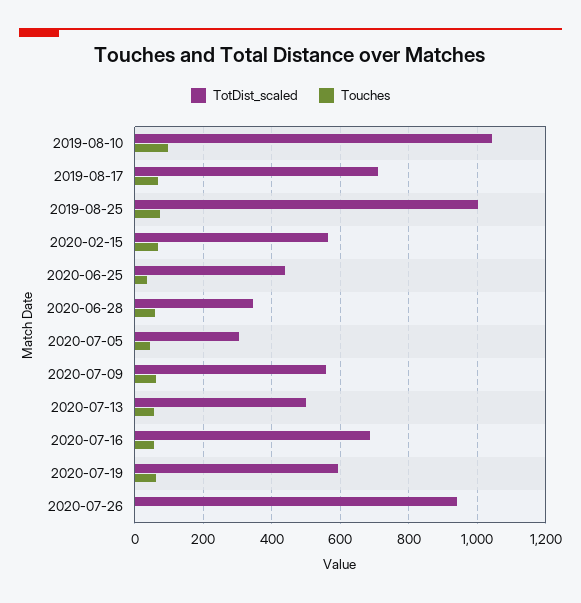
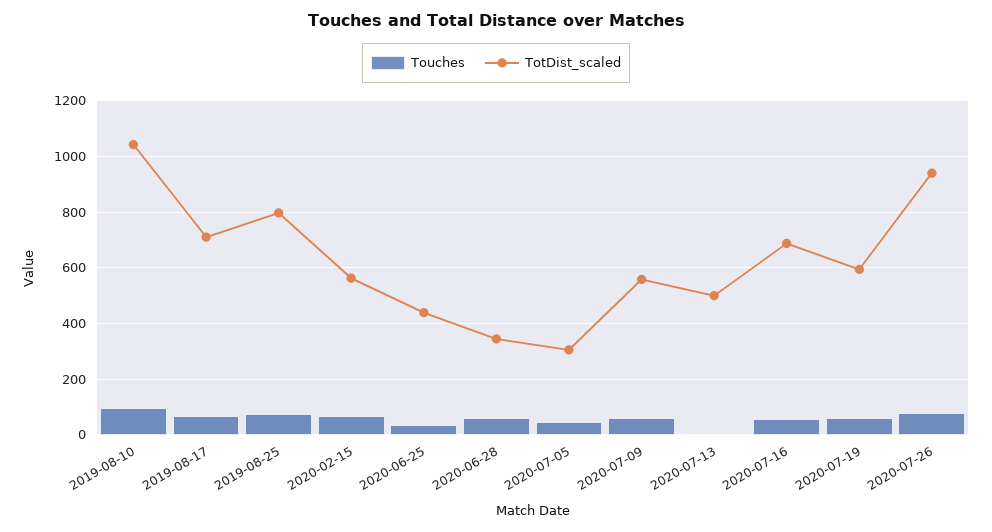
  {
    "TotDist_scaled": {
      "2019-08-10": 1040,
      "2019-08-17": 720,
-     "2019-08-25": 1000,
+     "2019-08-25": 800,
      "2020-02-15": 560,
      "2020-06-25": 440,
      "2020-06-28": 340,
      "2020-07-05": 300,
      "2020-07-09": 560,
      "2020-07-13": 500,
      "2020-07-16": 680,
      "2020-07-19": 600,
      "2020-07-26": 940
    },
    "Touches": {
      "2019-08-10": 100,
      "2019-08-17": 60,
      "2019-08-25": 80,
      "2020-02-15": 60,
      "2020-06-25": 40,
      "2020-06-28": 60,
      "2020-07-05": 40,
      "2020-07-09": 60,
-     "2020-07-13": 60,
+     "2020-07-13": 0,
      "2020-07-16": 60,
      "2020-07-19": 60,
-     "2020-07-26": 0
+     "2020-07-26": 75
    }
  }

